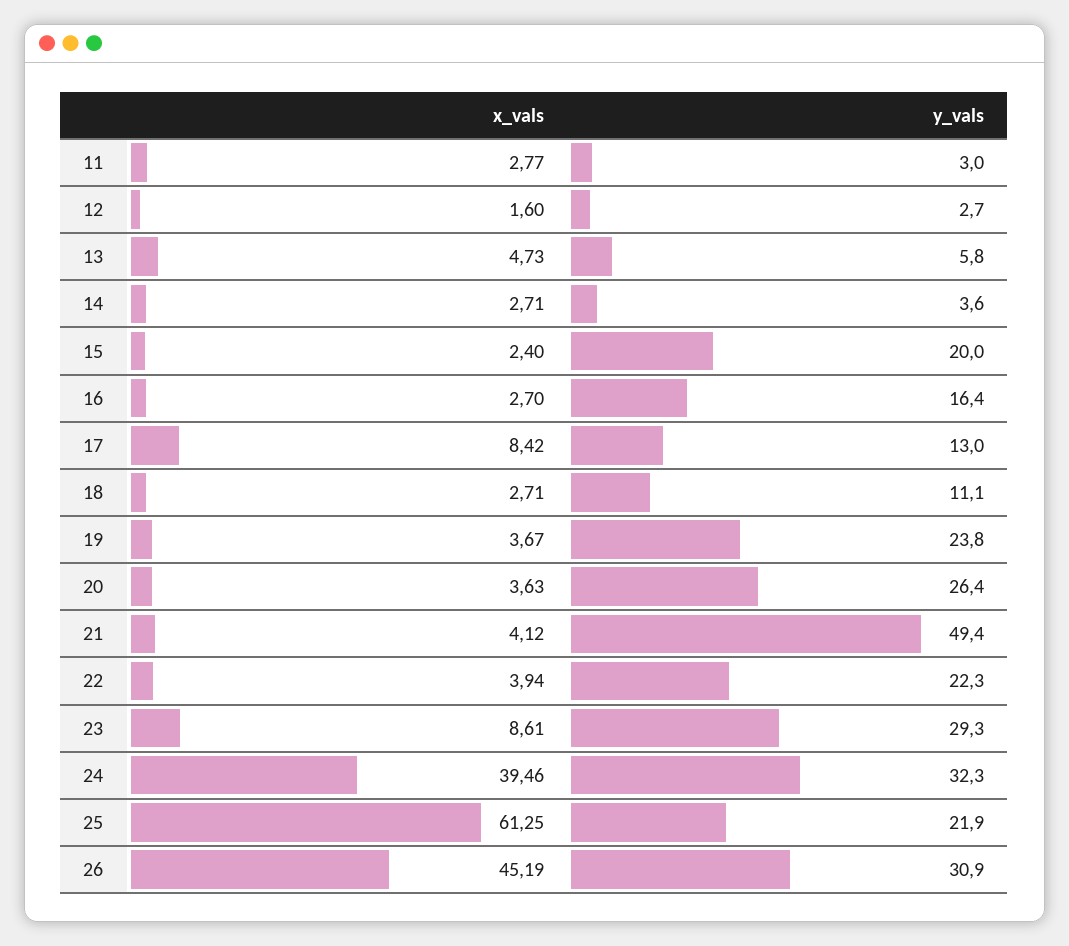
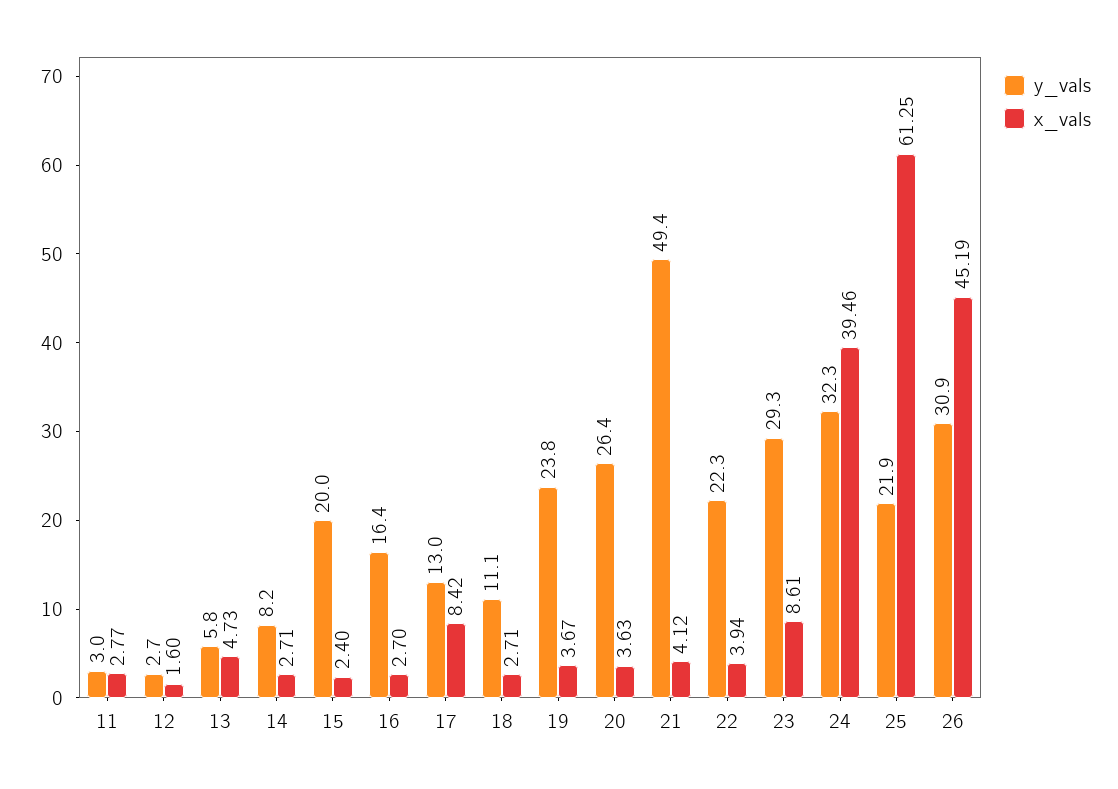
  {
    "x_vals": {
      "11": 2.77,
      "12": 1.6,
      "13": 4.73,
      "14": 2.71,
      "15": 2.4,
      "16": 2.7,
      "17": 8.42,
      "18": 2.71,
      "19": 3.67,
      "20": 3.63,
      "21": 4.12,
      "22": 3.94,
      "23": 8.61,
      "24": 39.46,
      "25": 61.25,
      "26": 45.19
    },
    "y_vals": {
      "11": 3,
      "12": 2.7,
      "13": 5.8,
-     "14": 3.6,
+     "14": 8.2,
      "15": 20,
      "16": 16.4,
      "17": 13,
      "18": 11.1,
      "19": 23.8,
      "20": 26.4,
      "21": 49.4,
      "22": 22.3,
      "23": 29.3,
      "24": 32.3,
      "25": 21.9,
      "26": 30.9
    }
  }

